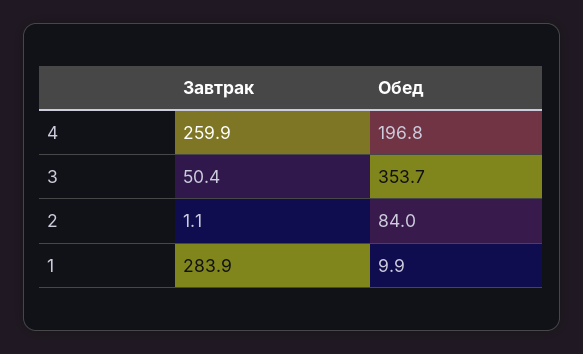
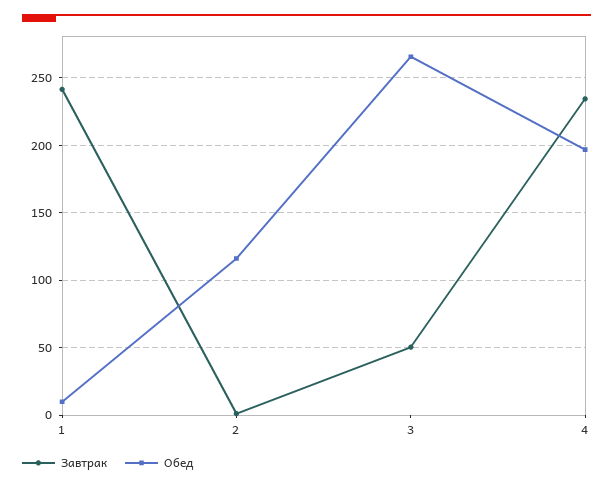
  {
    "Завтрак": {
-     "4": 259.9,
+     "4": 235,
      "3": 50.4,
      "2": 1.1,
-     "1": 283.9
+     "1": 240
    },
    "Обед": {
      "4": 196.8,
-     "3": 353.7,
+     "3": 265,
-     "2": 84,
+     "2": 115,
      "1": 9.9
    }
  }

